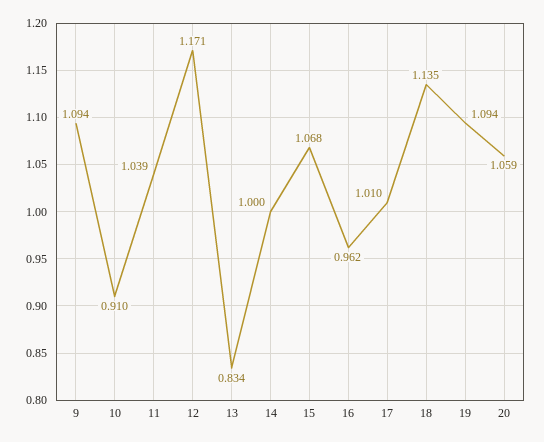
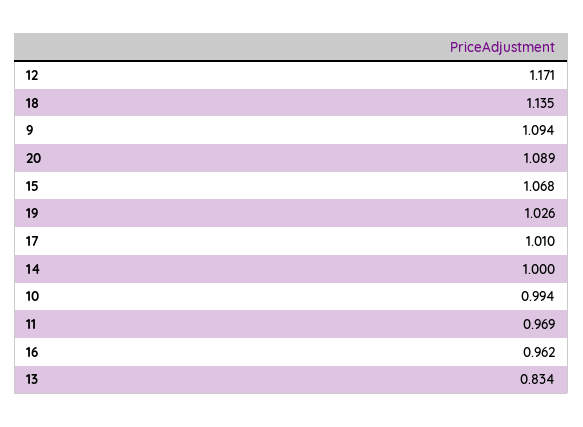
  {
    "9": 1.094,
-   "10": 0.91,
+   "10": 0.994,
-   "11": 1.039,
+   "11": 0.969,
    "12": 1.171,
    "13": 0.834,
    "14": 1,
    "15": 1.068,
    "16": 0.962,
    "17": 1.01,
    "18": 1.135,
-   "19": 1.094,
+   "19": 1.026,
-   "20": 1.059
+   "20": 1.089
  }

